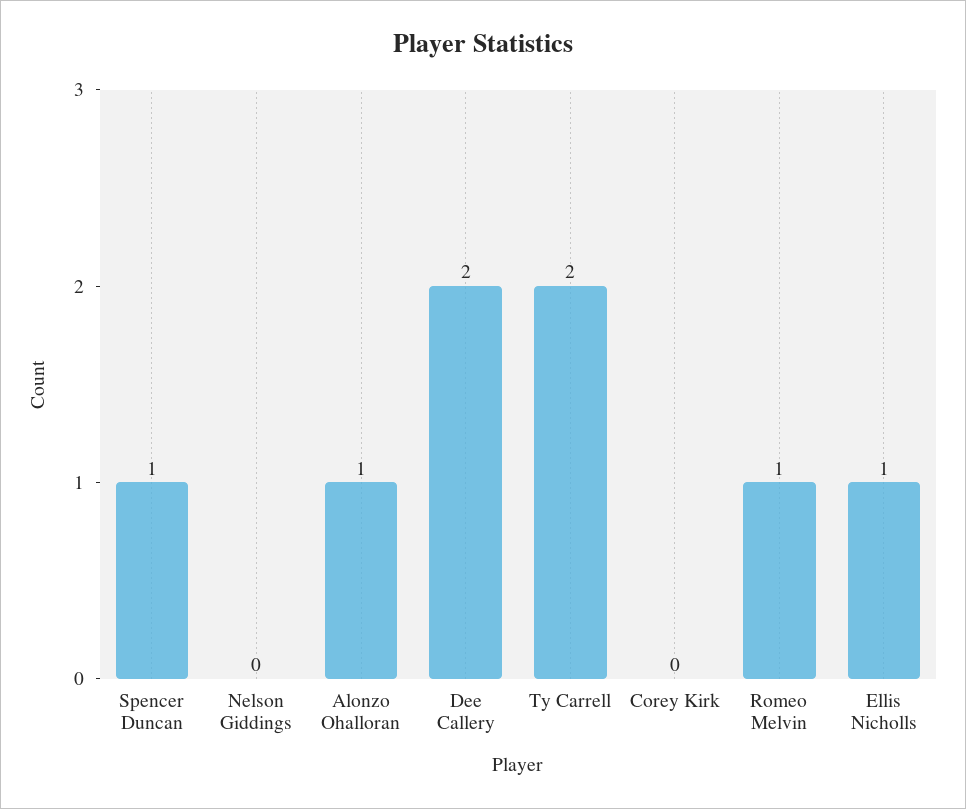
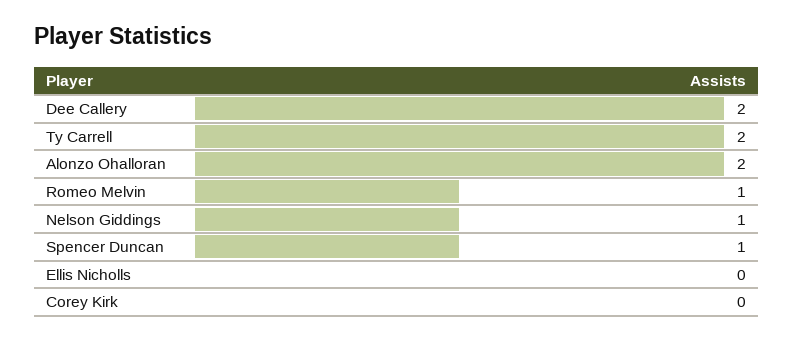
  {
    "Spencer Duncan": 1,
-   "Nelson Giddings": 0,
+   "Nelson Giddings": 1,
-   "Alonzo Ohalloran": 1,
+   "Alonzo Ohalloran": 2,
    "Dee Callery": 2,
    "Ty Carrell": 2,
    "Corey Kirk": 0,
    "Romeo Melvin": 1,
-   "Ellis Nicholls": 1
+   "Ellis Nicholls": 0
  }

